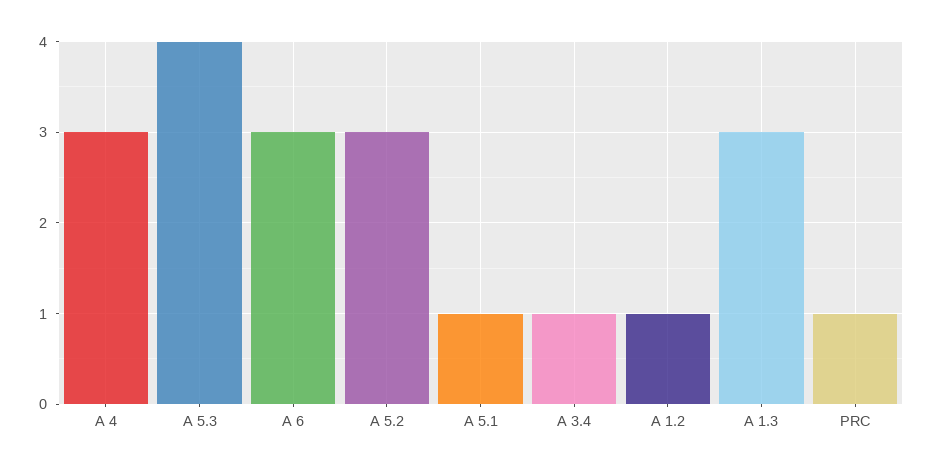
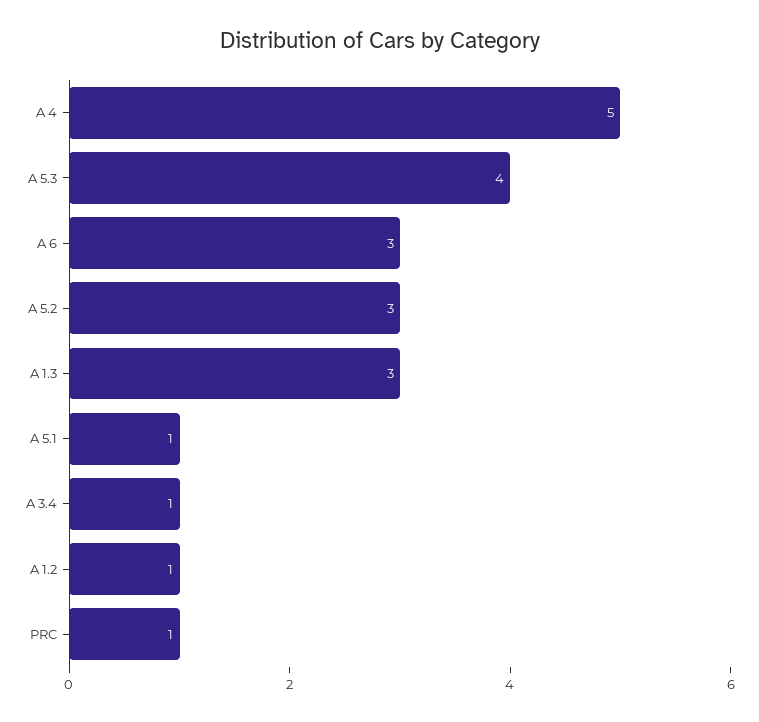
  {
-   "A 4": 3,
+   "A 4": 5,
    "A 5.3": 4,
    "A 6": 3,
    "A 5.2": 3,
    "A 5.1": 1,
    "A 3.4": 1,
    "A 1.2": 1,
    "A 1.3": 3,
    "PRC": 1
  }

